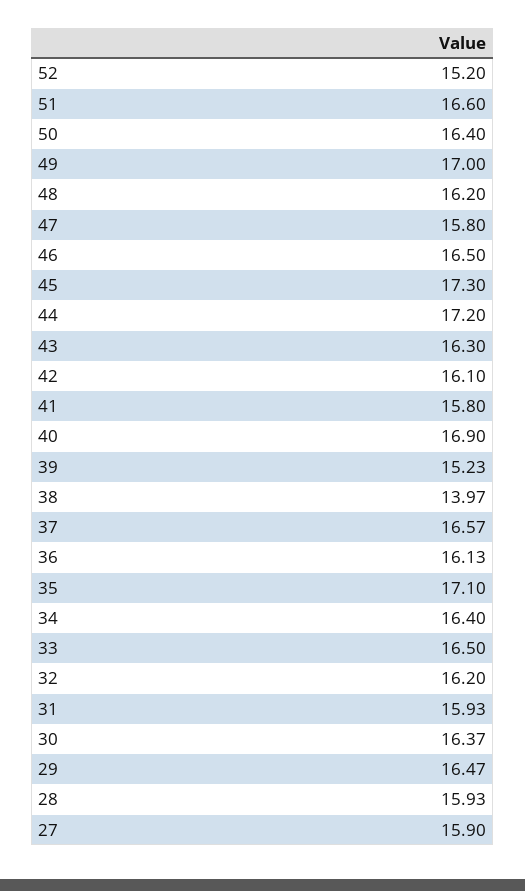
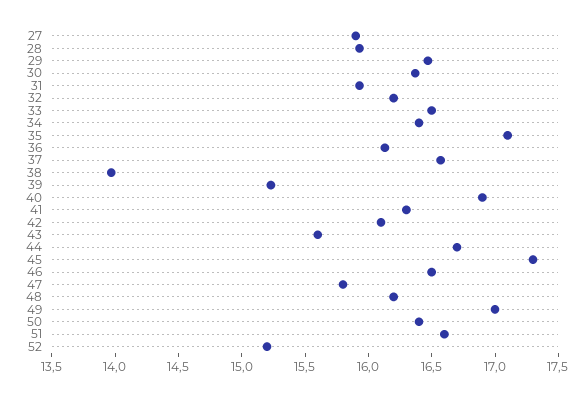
  {
    "52": 15.2,
    "51": 16.6,
    "50": 16.4,
    "49": 17,
    "48": 16.2,
    "47": 15.8,
    "46": 16.5,
    "45": 17.3,
-   "44": 17.2,
+   "44": 16.7,
-   "43": 16.3,
+   "43": 15.6,
    "42": 16.1,
-   "41": 15.8,
+   "41": 16.3,
    "40": 16.9,
    "39": 15.23,
    "38": 13.97,
    "37": 16.57,
    "36": 16.13,
    "35": 17.1,
    "34": 16.4,
    "33": 16.5,
    "32": 16.2,
    "31": 15.93,
    "30": 16.37,
    "29": 16.47,
    "28": 15.93,
    "27": 15.9
  }

